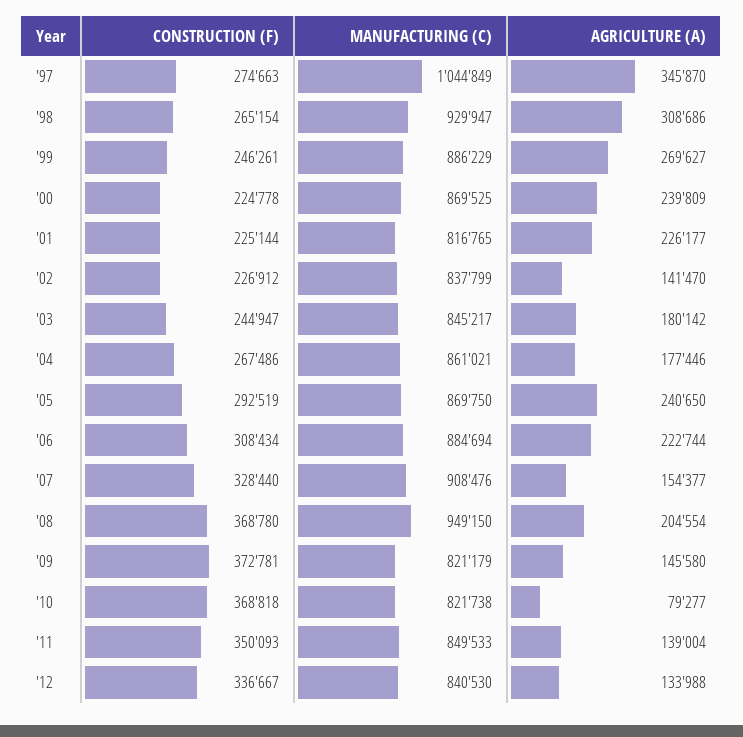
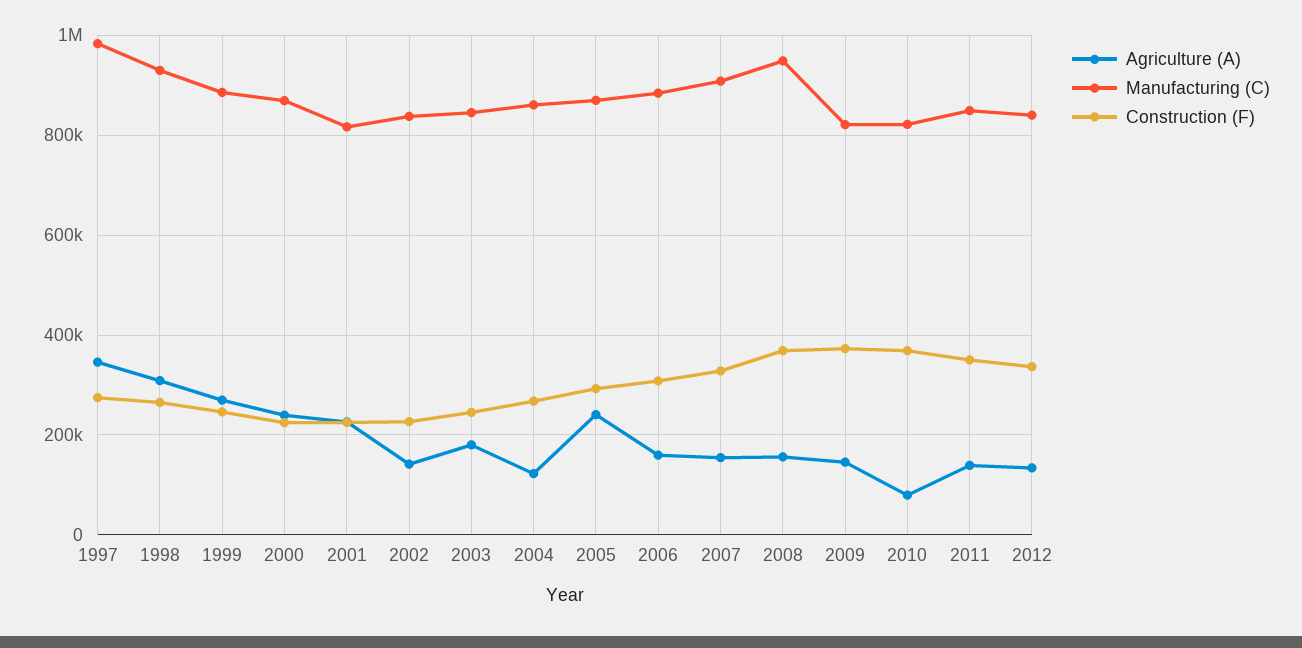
  {
    "CONSTRUCTION (F)": {
      "'97": 274663,
      "'98": 265154,
      "'99": 246261,
      "'00": 224778,
      "'01": 225144,
      "'02": 226912,
      "'03": 244947,
      "'04": 267486,
      "'05": 292519,
      "'06": 308434,
      "'07": 328440,
      "'08": 368780,
      "'09": 372781,
      "'10": 368818,
      "'11": 350093,
      "'12": 336667
    },
    "MANUFACTURING (C)": {
-     "'97": 1044849,
+     "'97": 980000,
      "'98": 929947,
      "'99": 886229,
      "'00": 869525,
      "'01": 816765,
      "'02": 837799,
      "'03": 845217,
      "'04": 861021,
      "'05": 869750,
      "'06": 884694,
      "'07": 908476,
      "'08": 949150,
      "'09": 821179,
      "'10": 821738,
      "'11": 849533,
      "'12": 840530
    },
    "AGRICULTURE (A)": {
      "'97": 345870,
      "'98": 308686,
      "'99": 269627,
      "'00": 239809,
      "'01": 226177,
      "'02": 141470,
      "'03": 180142,
-     "'04": 177446,
+     "'04": 120000,
      "'05": 240650,
-     "'06": 222744,
+     "'06": 160000,
      "'07": 154377,
-     "'08": 204554,
+     "'08": 160000,
      "'09": 145580,
      "'10": 79277,
      "'11": 139004,
      "'12": 133988
    }
  }

